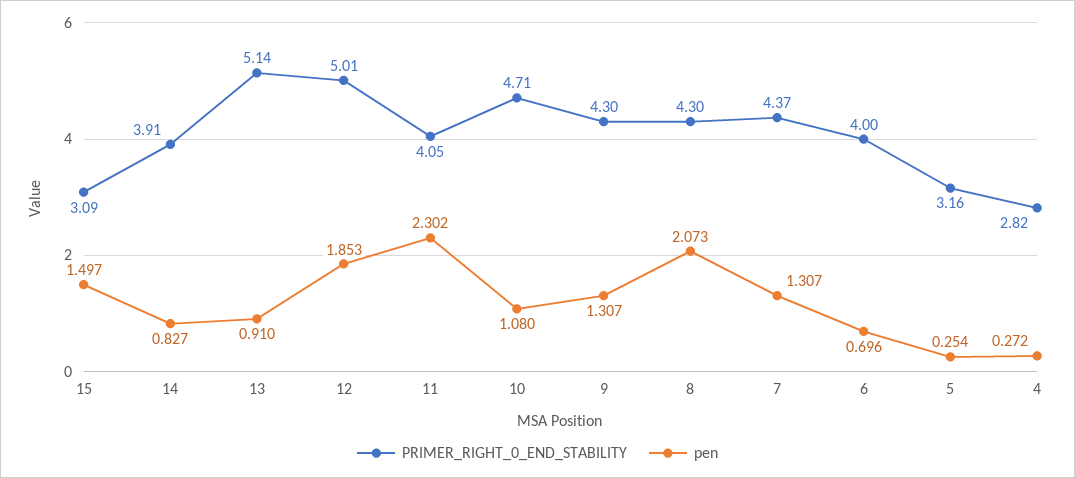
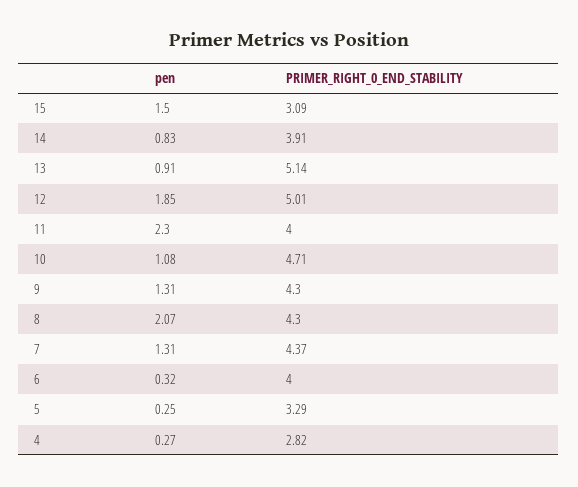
  {
    "PRIMER_RIGHT_0_END_STABILITY": {
      "15": 3.09,
      "14": 3.91,
      "13": 5.14,
      "12": 5.01,
-     "11": 4.05,
+     "11": 4,
      "10": 4.71,
      "9": 4.3,
      "8": 4.3,
      "7": 4.37,
      "6": 4,
-     "5": 3.16,
+     "5": 3.29,
      "4": 2.82
    },
    "pen": {
      "15": 1.497,
      "14": 0.827,
      "13": 0.91,
      "12": 1.853,
      "11": 2.302,
      "10": 1.08,
      "9": 1.307,
      "8": 2.073,
      "7": 1.307,
-     "6": 0.696,
+     "6": 0.32,
      "5": 0.254,
      "4": 0.272
    }
  }

